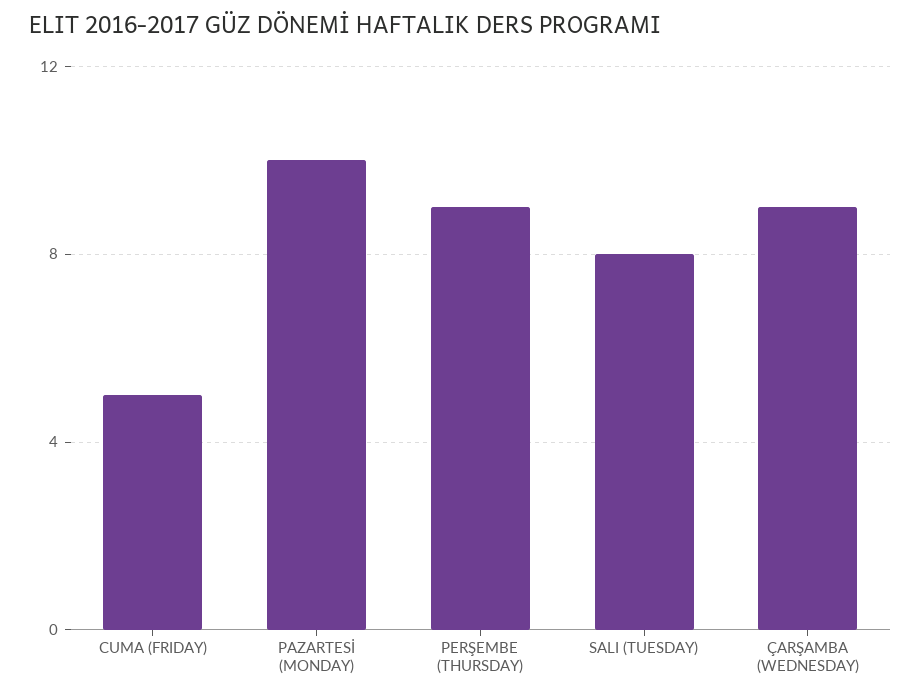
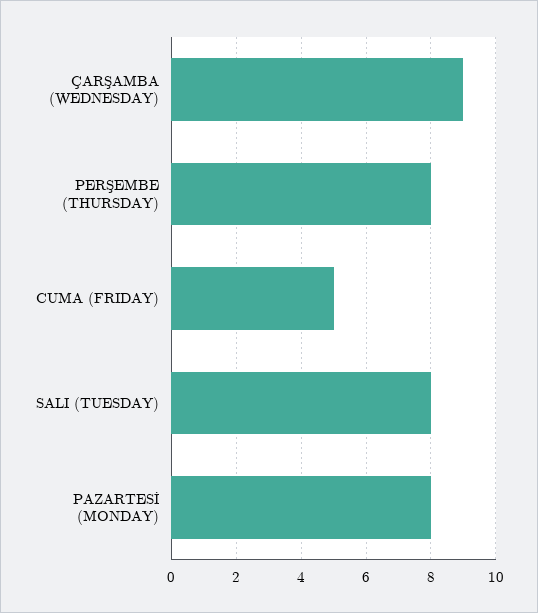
  {
    "CUMA (FRIDAY)": 5,
-   "PAZARTESİ (MONDAY)": 10,
+   "PAZARTESİ (MONDAY)": 8,
-   "PERŞEMBE (THURSDAY)": 9,
+   "PERŞEMBE (THURSDAY)": 8,
    "SALI (TUESDAY)": 8,
    "ÇARŞAMBA (WEDNESDAY)": 9
  }

